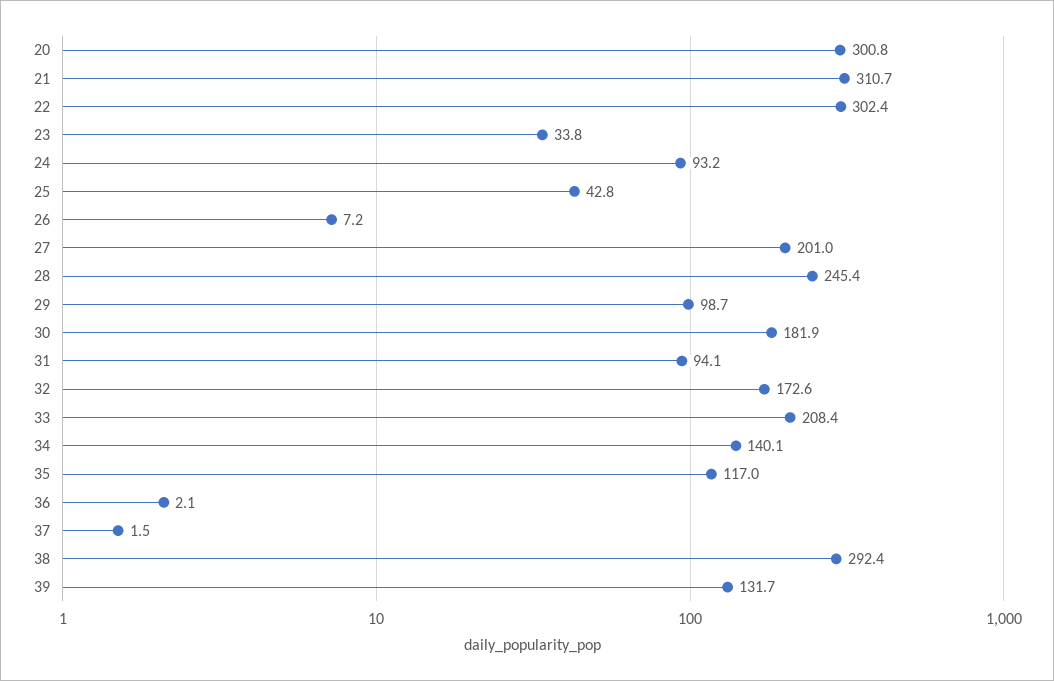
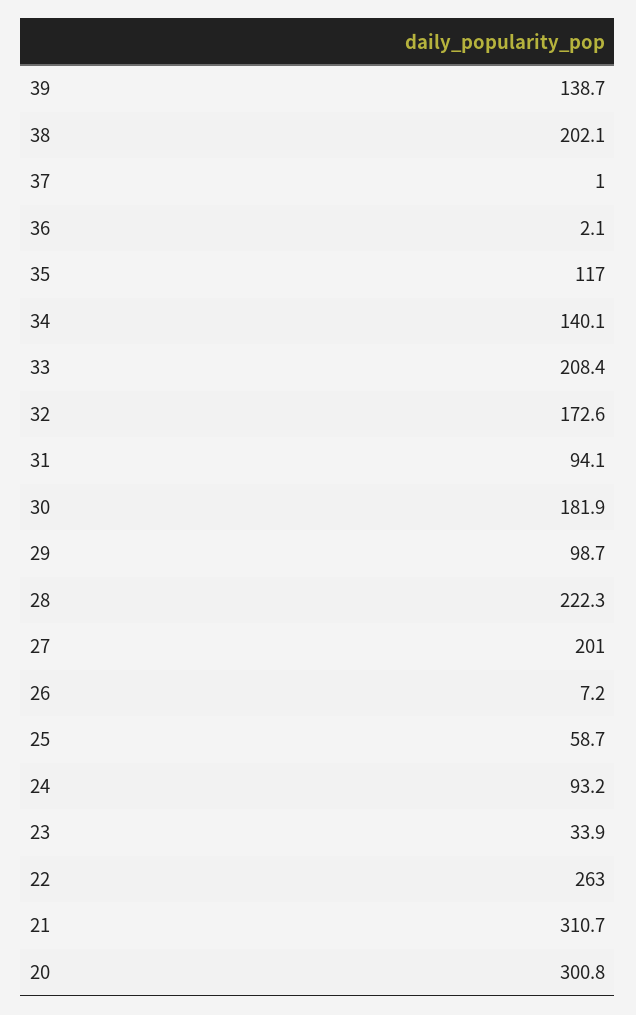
  {
    "20": 300.8,
    "21": 310.7,
-   "22": 302.4,
+   "22": 263,
-   "23": 33.8,
+   "23": 33.9,
    "24": 93.2,
-   "25": 42.8,
+   "25": 58.7,
    "26": 7.2,
    "27": 201,
-   "28": 245.4,
+   "28": 222.3,
    "29": 98.7,
    "30": 181.9,
    "31": 94.1,
    "32": 172.6,
    "33": 208.4,
    "34": 140.1,
    "35": 117,
    "36": 2.1,
-   "37": 1.5,
+   "37": 1,
-   "38": 292.4,
+   "38": 202.1,
-   "39": 131.7
+   "39": 138.7
  }

